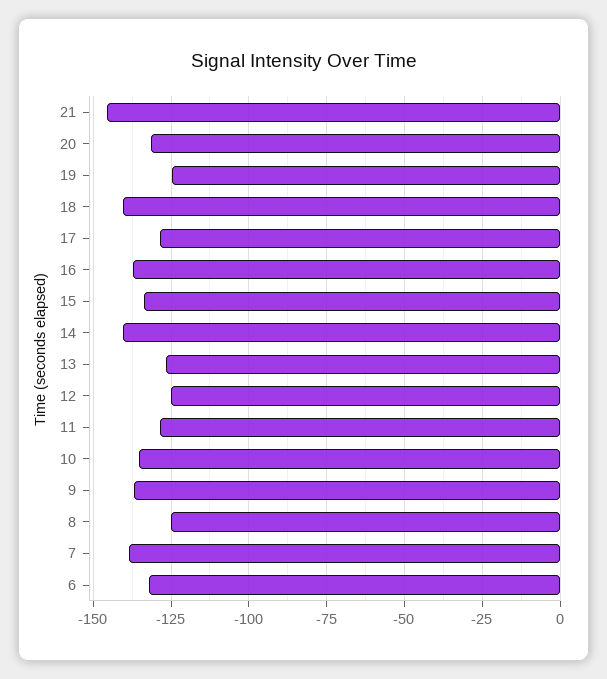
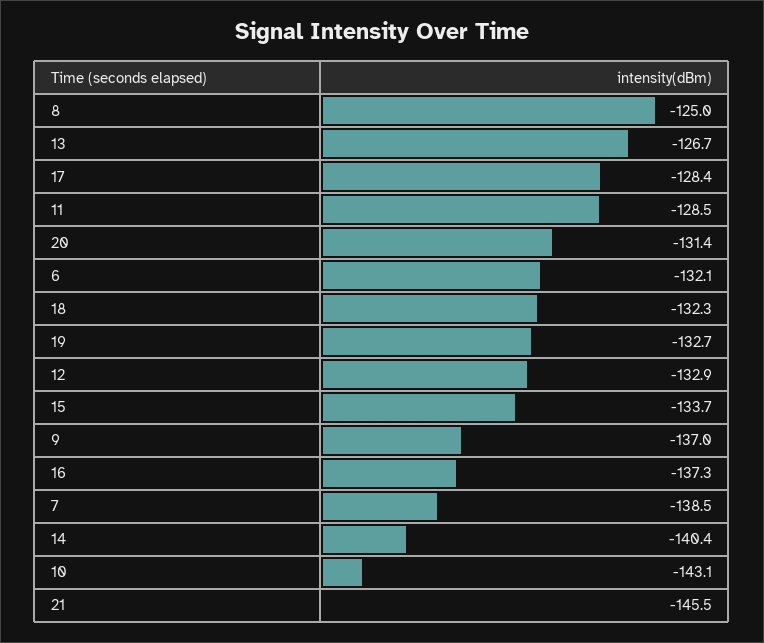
  {
    "21": -145.5,
    "20": -131.4,
-   "19": -125,
+   "19": -132.7,
-   "18": -140,
+   "18": -132.3,
    "17": -128.4,
    "16": -137.3,
    "15": -133.7,
    "14": -140.4,
    "13": -126.7,
-   "12": -125,
+   "12": -132.9,
    "11": -128.5,
-   "10": -135,
+   "10": -143.1,
    "9": -137,
    "8": -125,
    "7": -138.5,
    "6": -132.1
  }

